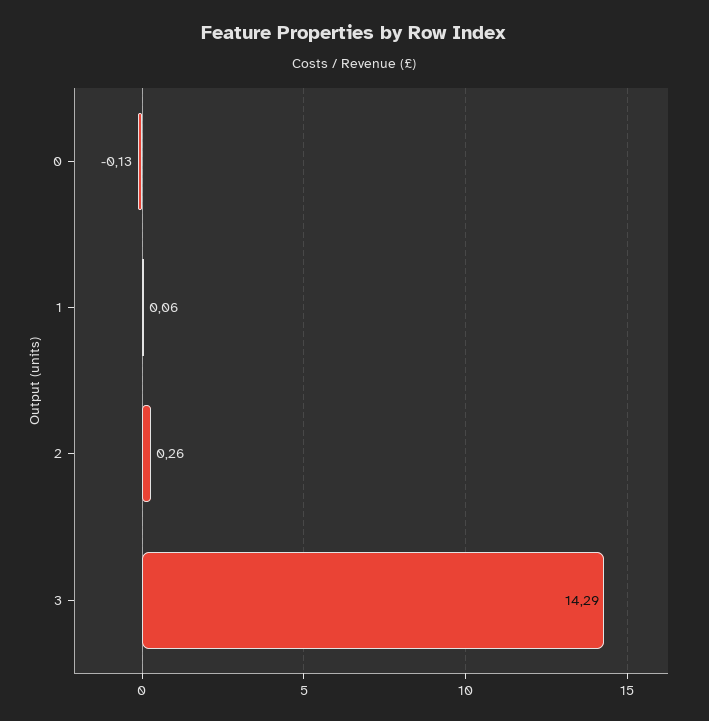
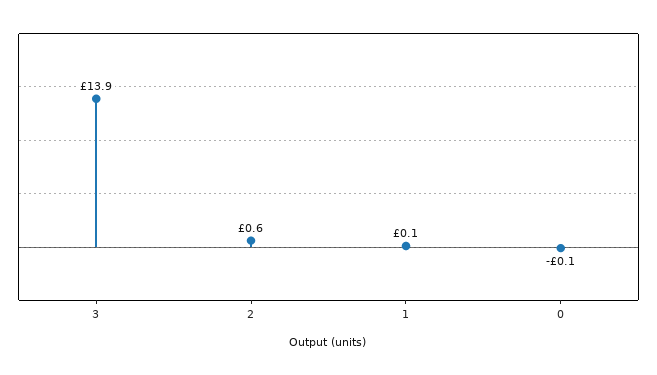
  {
    "0": -0.13,
    "1": 0.06,
-   "2": 0.26,
+   "2": 0.6,
-   "3": 14.29
+   "3": 13.9
  }

